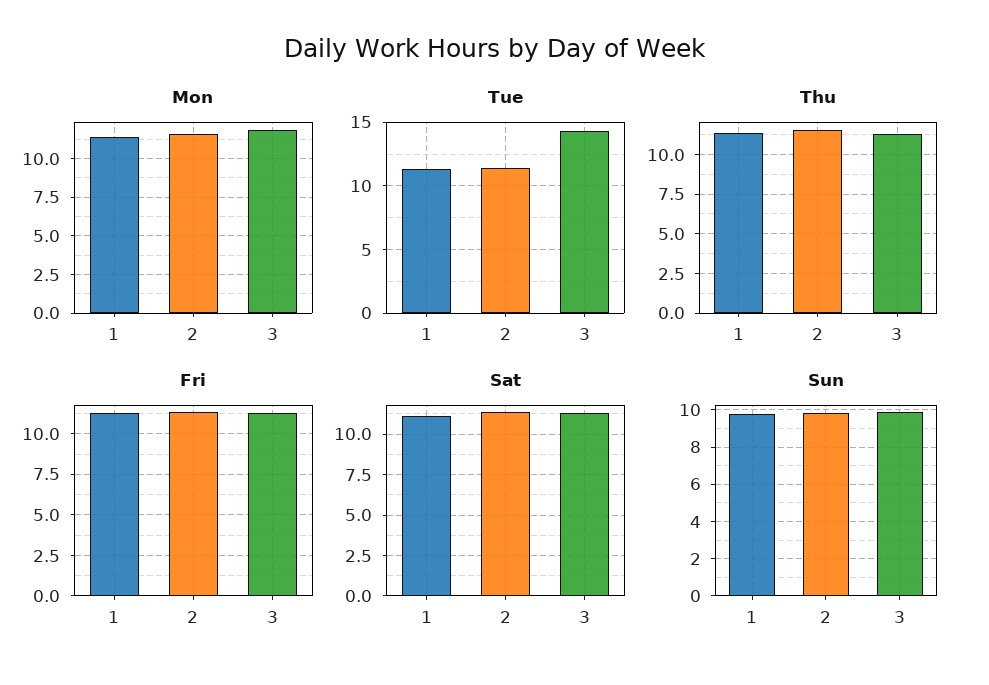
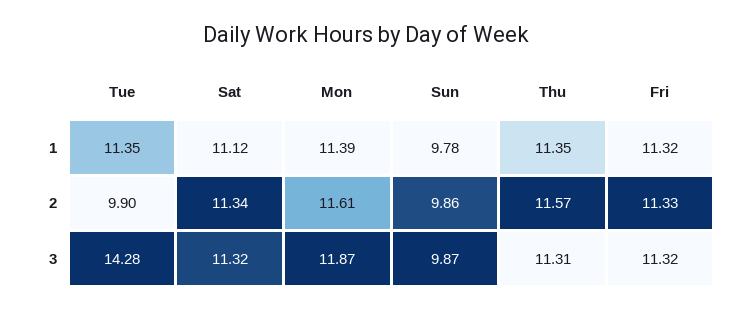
  {
    "Mon": {
      "1": 11.39,
      "2": 11.61,
      "3": 11.87
    },
    "Tue": {
      "1": 11.35,
-     "2": 11.5,
+     "2": 9.9,
      "3": 14.28
    },
    "Thu": {
      "1": 11.35,
      "2": 11.57,
      "3": 11.31
    },
    "Fri": {
      "1": 11.32,
      "2": 11.33,
      "3": 11.32
    },
    "Sat": {
      "1": 11.12,
      "2": 11.34,
      "3": 11.32
    },
    "Sun": {
      "1": 9.78,
      "2": 9.86,
      "3": 9.87
    }
  }

